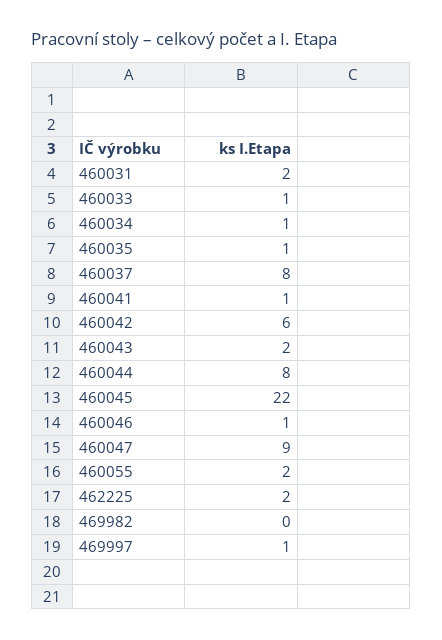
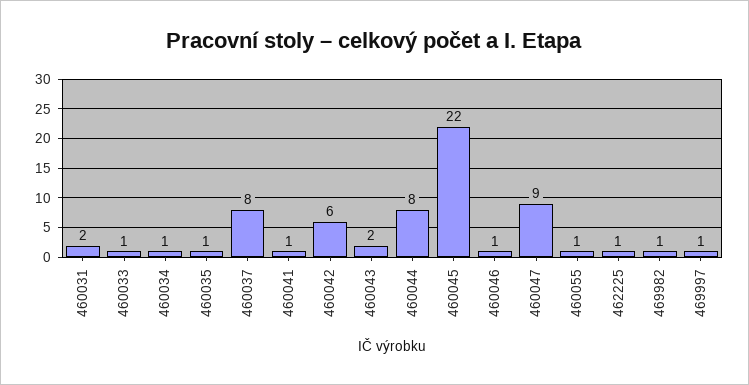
  {
    "460031": 2,
    "460033": 1,
    "460034": 1,
    "460035": 1,
    "460037": 8,
    "460041": 1,
    "460042": 6,
    "460043": 2,
    "460044": 8,
    "460045": 22,
    "460046": 1,
    "460047": 9,
-   "460055": 2,
+   "460055": 1,
-   "462225": 2,
+   "462225": 1,
-   "469982": 0,
+   "469982": 1,
    "469997": 1
  }

